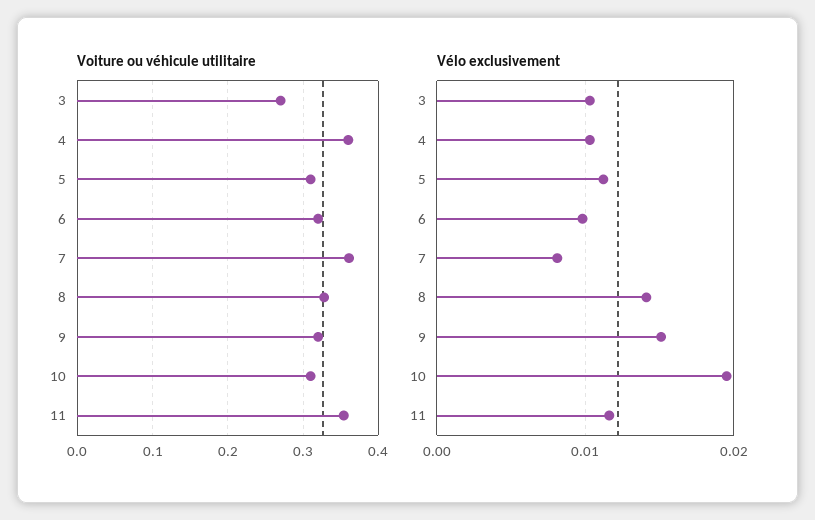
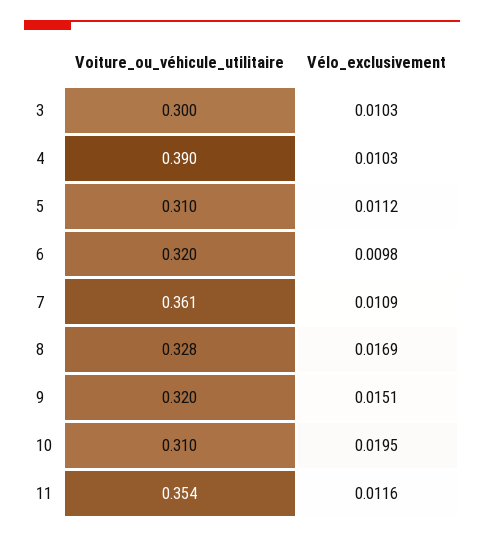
  {
    "Voiture ou véhicule utilitaire": {
-     "3": 0.27,
+     "3": 0.3,
-     "4": 0.36,
+     "4": 0.39,
      "5": 0.31,
      "6": 0.32,
      "7": 0.361,
      "8": 0.328,
      "9": 0.32,
      "10": 0.31,
      "11": 0.354
    },
    "Vélo exclusivement": {
      "3": 0.0103,
      "4": 0.0103,
      "5": 0.0112,
      "6": 0.0098,
-     "7": 0.008,
+     "7": 0.0109,
-     "8": 0.014,
+     "8": 0.0169,
      "9": 0.0151,
      "10": 0.0195,
      "11": 0.0116
    }
  }

